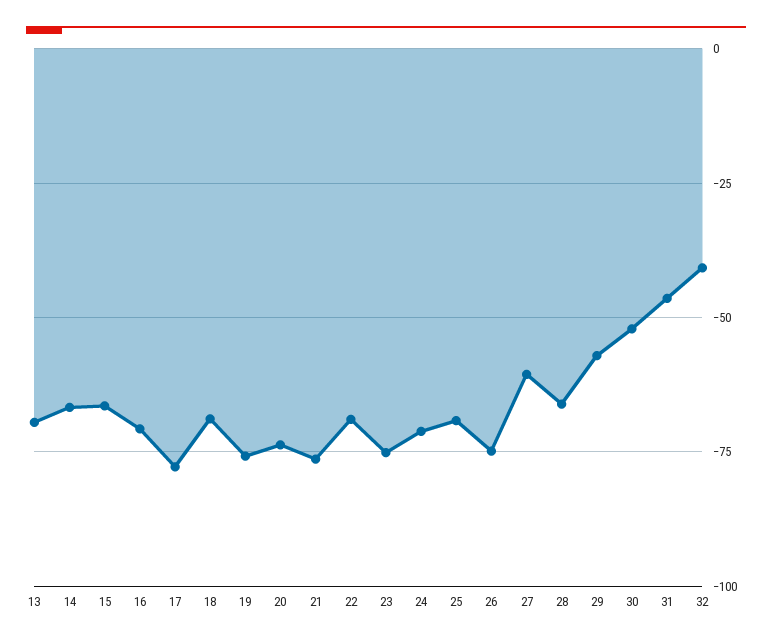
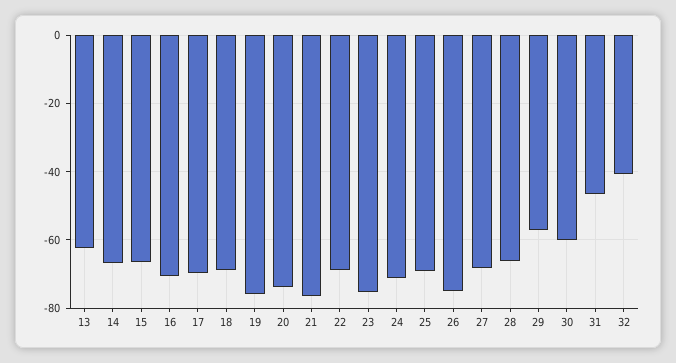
  {
-   "13": -70,
+   "13": -62,
    "14": -66,
    "15": -66,
    "16": -70,
-   "17": -77.5,
+   "17": -70,
    "18": -68,
    "19": -76,
    "20": -74,
    "21": -76,
    "22": -68,
    "23": -76,
    "24": -72,
    "25": -70,
    "26": -74,
-   "27": -60,
+   "27": -68,
    "28": -66,
    "29": -58,
-   "30": -52.5,
+   "30": -60,
    "31": -46,
    "32": -40
  }

